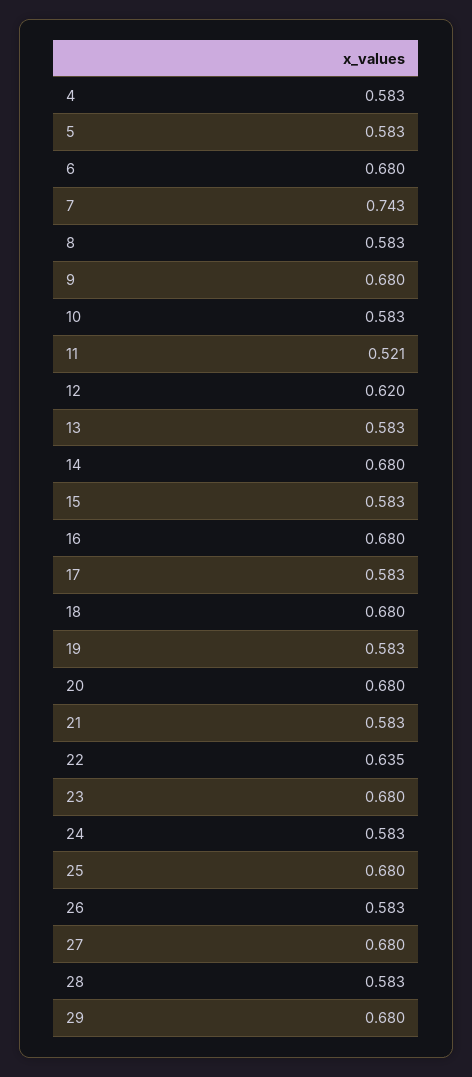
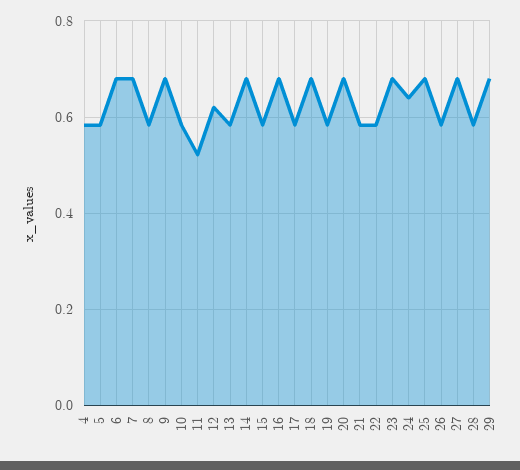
  {
    "4": 0.583,
    "5": 0.583,
    "6": 0.68,
-   "7": 0.743,
+   "7": 0.68,
    "8": 0.583,
    "9": 0.68,
    "10": 0.583,
    "11": 0.521,
    "12": 0.62,
    "13": 0.583,
    "14": 0.68,
    "15": 0.583,
    "16": 0.68,
    "17": 0.583,
    "18": 0.68,
    "19": 0.583,
    "20": 0.68,
    "21": 0.583,
-   "22": 0.635,
+   "22": 0.58,
    "23": 0.68,
-   "24": 0.583,
+   "24": 0.64,
    "25": 0.68,
    "26": 0.583,
    "27": 0.68,
    "28": 0.583,
    "29": 0.68
  }

